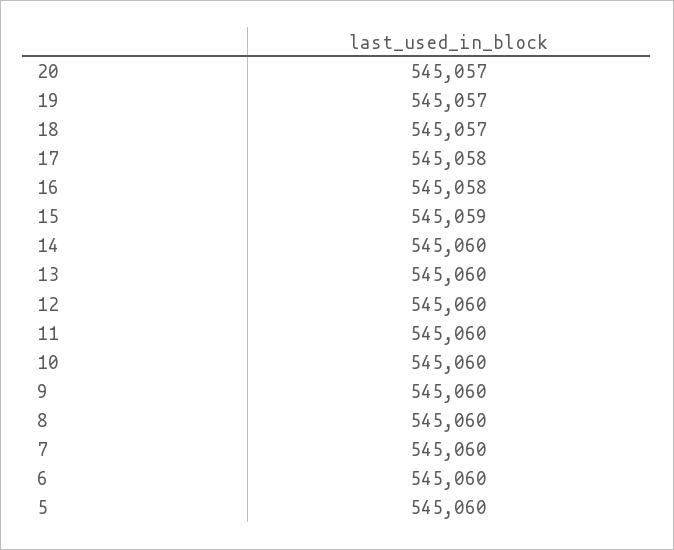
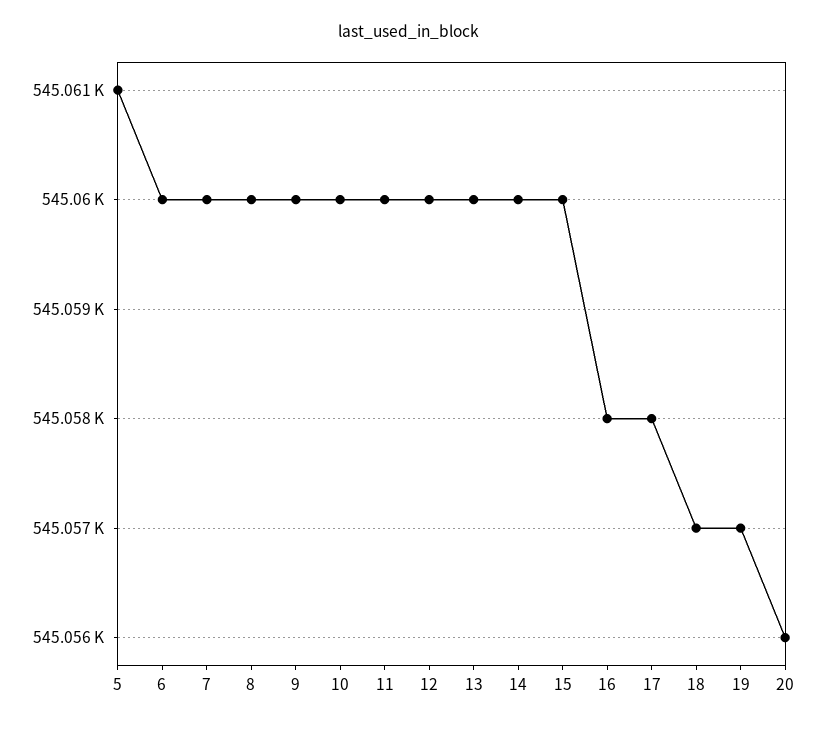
  {
-   "20": 545057,
+   "20": 545056,
    "19": 545057,
    "18": 545057,
    "17": 545058,
    "16": 545058,
-   "15": 545059,
+   "15": 545060,
    "14": 545060,
    "13": 545060,
    "12": 545060,
    "11": 545060,
    "10": 545060,
    "9": 545060,
    "8": 545060,
    "7": 545060,
    "6": 545060,
-   "5": 545060
+   "5": 545061
  }

